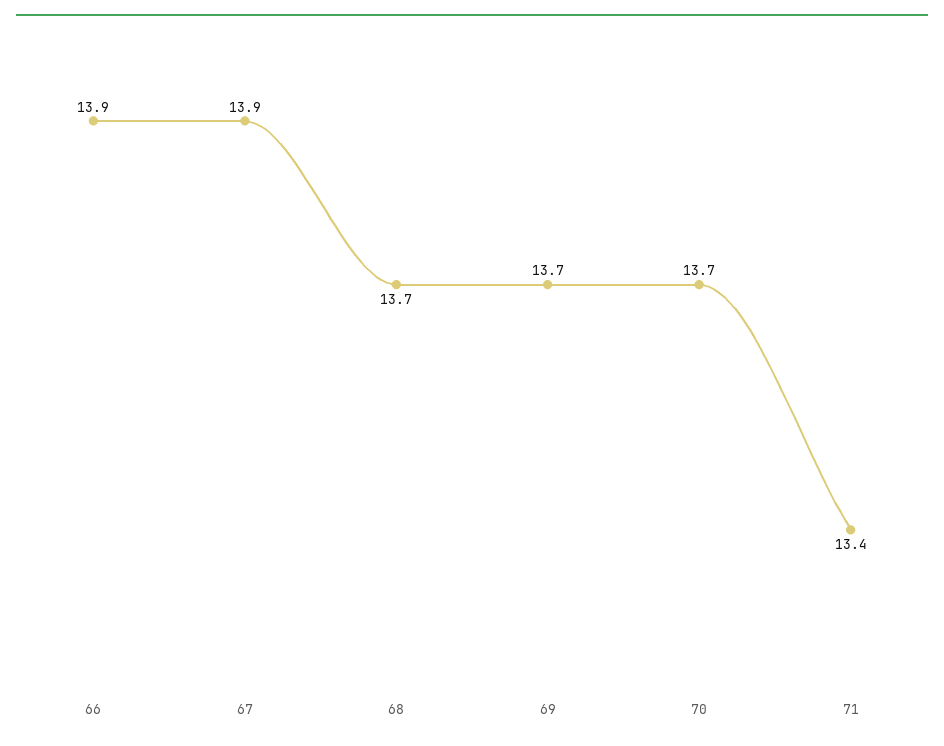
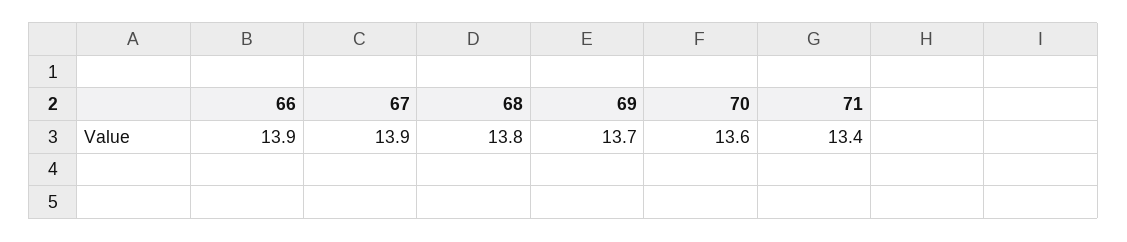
  {
    "66": 13.9,
    "67": 13.9,
-   "68": 13.7,
+   "68": 13.8,
    "69": 13.7,
-   "70": 13.7,
+   "70": 13.6,
    "71": 13.4
  }

